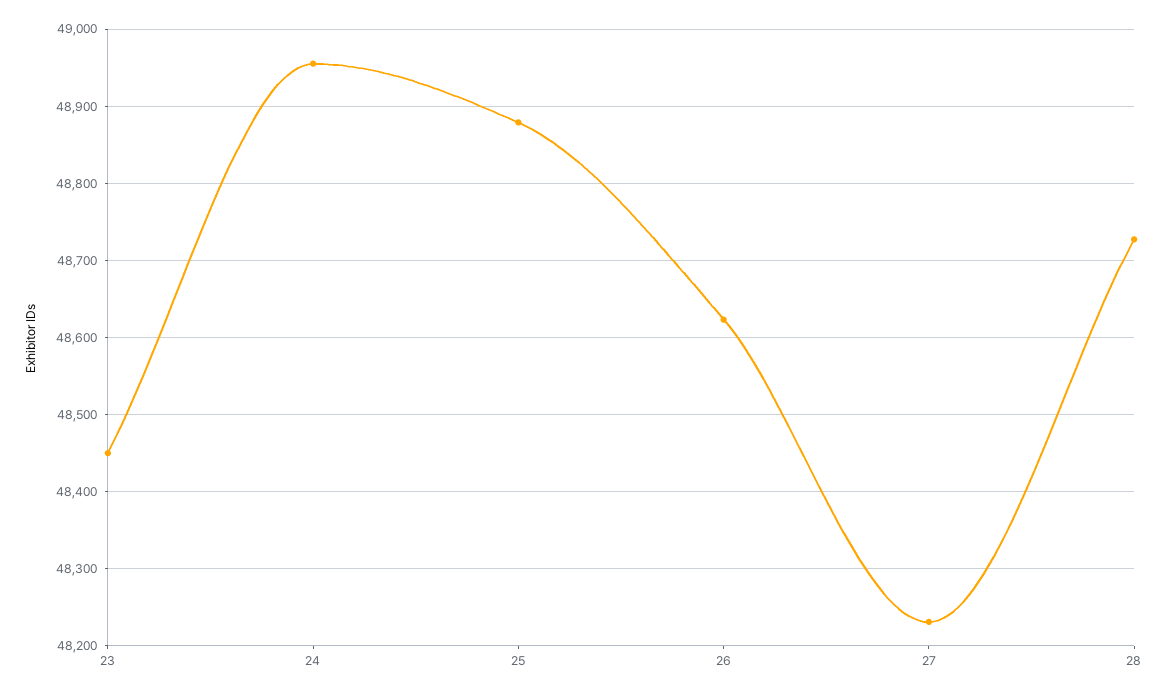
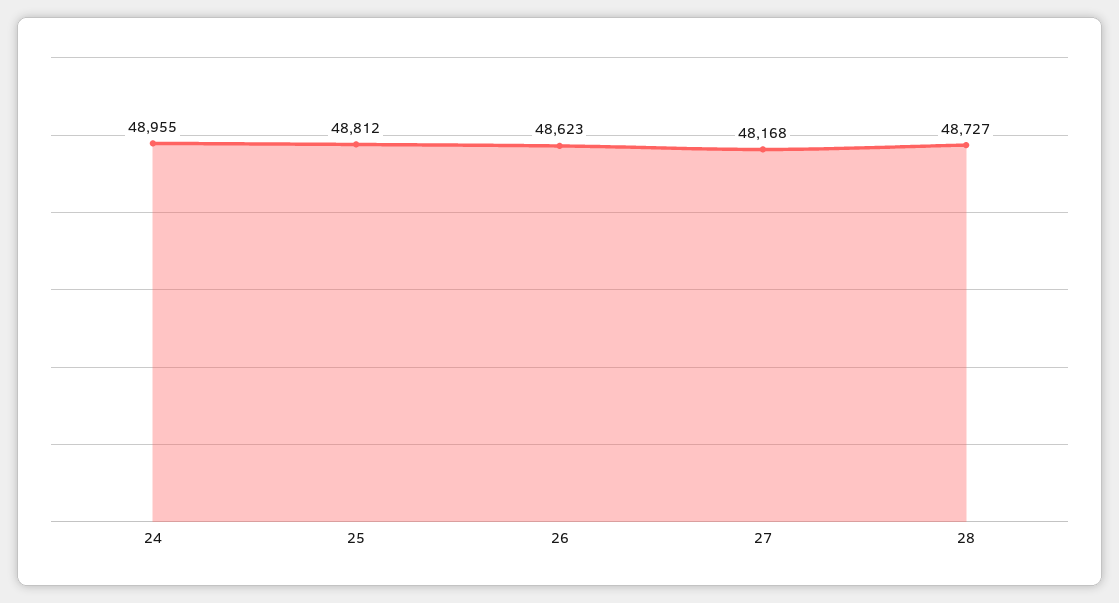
  {
-   "23": 48450,
    "24": 48955,
-   "25": 48880,
+   "25": 48812,
    "26": 48623,
-   "27": 48230,
+   "27": 48168,
    "28": 48727
  }

